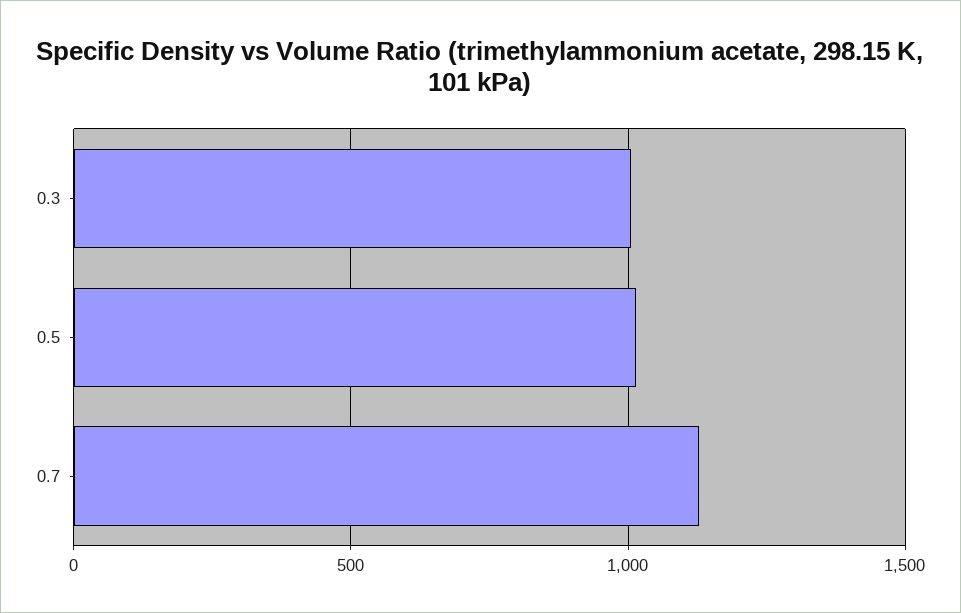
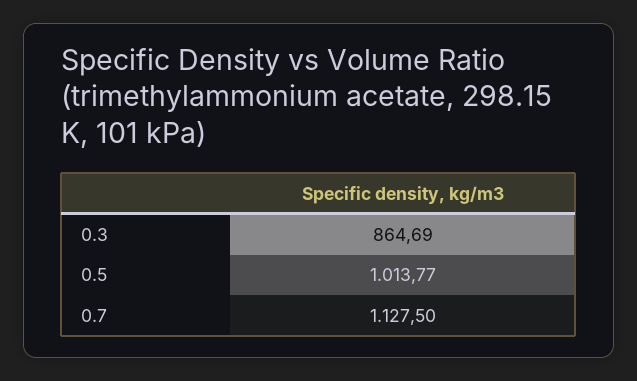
  {
-   "0.3": 1000,
+   "0.3": 864.69,
    "0.5": 1013.77,
    "0.7": 1127.5
  }

